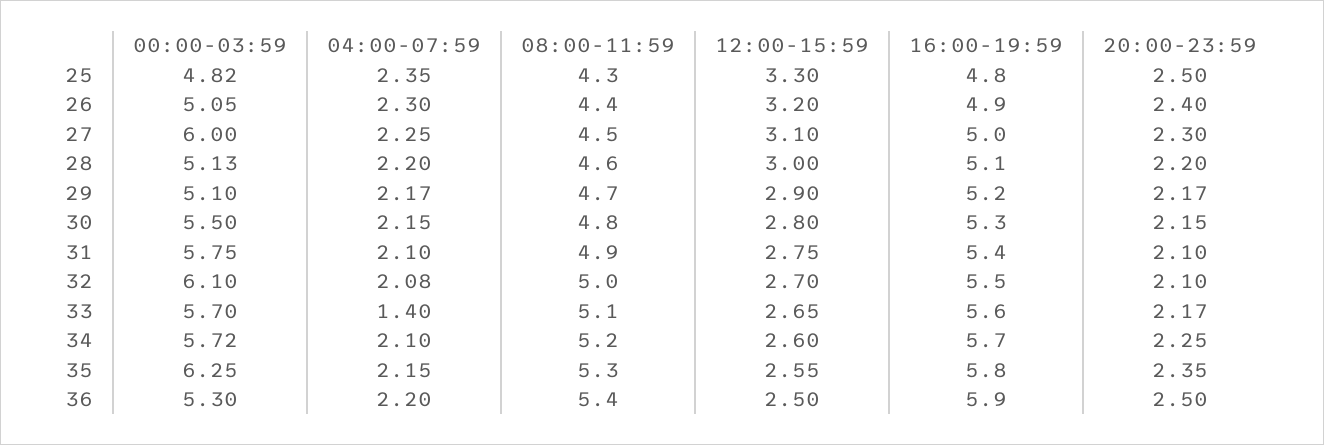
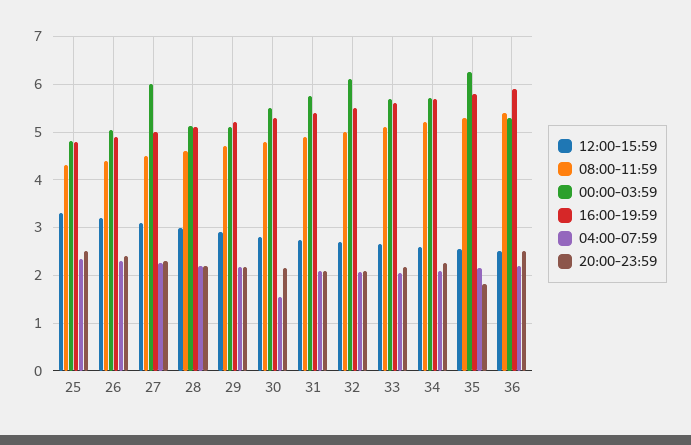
  {
    "00:00-03:59": {
      "25": 4.82,
      "26": 5.05,
      "27": 6,
      "28": 5.13,
      "29": 5.1,
      "30": 5.5,
      "31": 5.75,
      "32": 6.1,
      "33": 5.7,
      "34": 5.72,
      "35": 6.25,
      "36": 5.3
    },
    "04:00-07:59": {
      "25": 2.35,
      "26": 2.3,
      "27": 2.25,
      "28": 2.2,
      "29": 2.17,
-     "30": 2.15,
+     "30": 1.6,
      "31": 2.1,
      "32": 2.08,
-     "33": 1.4,
+     "33": 2,
      "34": 2.1,
      "35": 2.15,
      "36": 2.2
    },
    "08:00-11:59": {
      "25": 4.3,
      "26": 4.4,
      "27": 4.5,
      "28": 4.6,
      "29": 4.7,
      "30": 4.8,
      "31": 4.9,
      "32": 5,
      "33": 5.1,
      "34": 5.2,
      "35": 5.3,
      "36": 5.4
    },
    "12:00-15:59": {
      "25": 3.3,
      "26": 3.2,
      "27": 3.1,
      "28": 3,
      "29": 2.9,
      "30": 2.8,
      "31": 2.75,
      "32": 2.7,
      "33": 2.65,
      "34": 2.6,
      "35": 2.55,
      "36": 2.5
    },
    "16:00-19:59": {
      "25": 4.8,
      "26": 4.9,
      "27": 5,
      "28": 5.1,
      "29": 5.2,
      "30": 5.3,
      "31": 5.4,
      "32": 5.5,
      "33": 5.6,
      "34": 5.7,
      "35": 5.8,
      "36": 5.9
    },
    "20:00-23:59": {
      "25": 2.5,
      "26": 2.4,
      "27": 2.3,
      "28": 2.2,
      "29": 2.17,
      "30": 2.15,
      "31": 2.1,
      "32": 2.1,
      "33": 2.17,
      "34": 2.25,
-     "35": 2.35,
+     "35": 1.8,
      "36": 2.5
    }
  }

